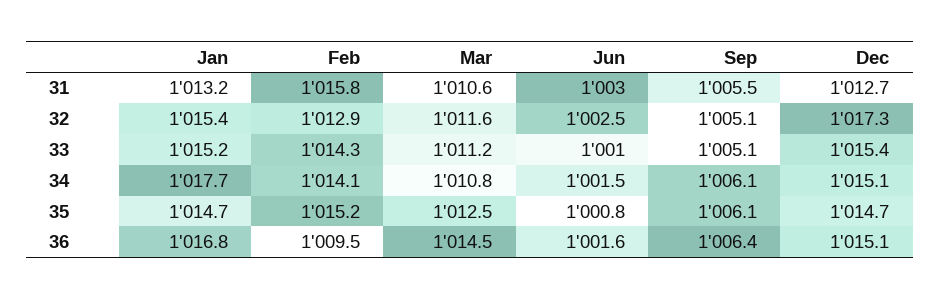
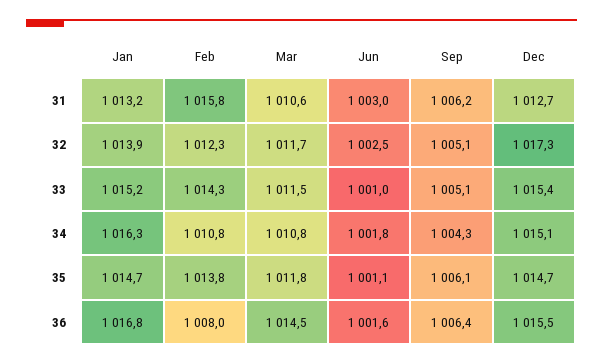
  {
    "Jan": {
      "31": 1013.2,
-     "32": 1015.4,
+     "32": 1013.9,
      "33": 1015.2,
-     "34": 1017.7,
+     "34": 1016.3,
      "35": 1014.7,
      "36": 1016.8
    },
    "Feb": {
      "31": 1015.8,
-     "32": 1012.9,
+     "32": 1012.3,
      "33": 1014.3,
-     "34": 1014.1,
+     "34": 1010.8,
-     "35": 1015.2,
+     "35": 1013.8,
-     "36": 1009.5
+     "36": 1008
    },
    "Mar": {
      "31": 1010.6,
-     "32": 1011.6,
+     "32": 1011.7,
-     "33": 1011.2,
+     "33": 1011.5,
      "34": 1010.8,
-     "35": 1012.5,
+     "35": 1011.8,
      "36": 1014.5
    },
    "Jun": {
      "31": 1003,
      "32": 1002.5,
      "33": 1001,
-     "34": 1001.5,
+     "34": 1001.8,
-     "35": 1000.8,
+     "35": 1001.1,
      "36": 1001.6
    },
    "Sep": {
-     "31": 1005.5,
+     "31": 1006.2,
      "32": 1005.1,
      "33": 1005.1,
-     "34": 1006.1,
+     "34": 1004.3,
      "35": 1006.1,
      "36": 1006.4
    },
    "Dec": {
      "31": 1012.7,
      "32": 1017.3,
      "33": 1015.4,
      "34": 1015.1,
      "35": 1014.7,
-     "36": 1015.1
+     "36": 1015.5
    }
  }

